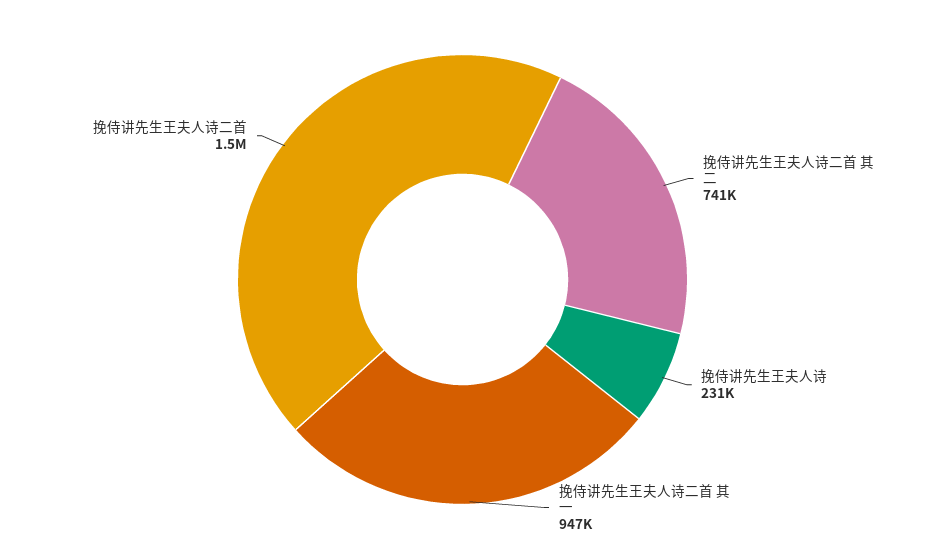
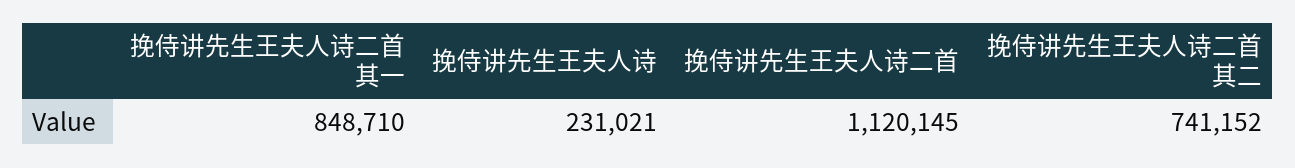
  {
    "挽侍讲先生王夫人诗二首 其二": 741152,
    "挽侍讲先生王夫人诗": 231021,
-   "挽侍讲先生王夫人诗二首 其一": 947000,
+   "挽侍讲先生王夫人诗二首 其一": 848710,
-   "挽侍讲先生王夫人诗二首": 1500000
+   "挽侍讲先生王夫人诗二首": 1120145
  }

